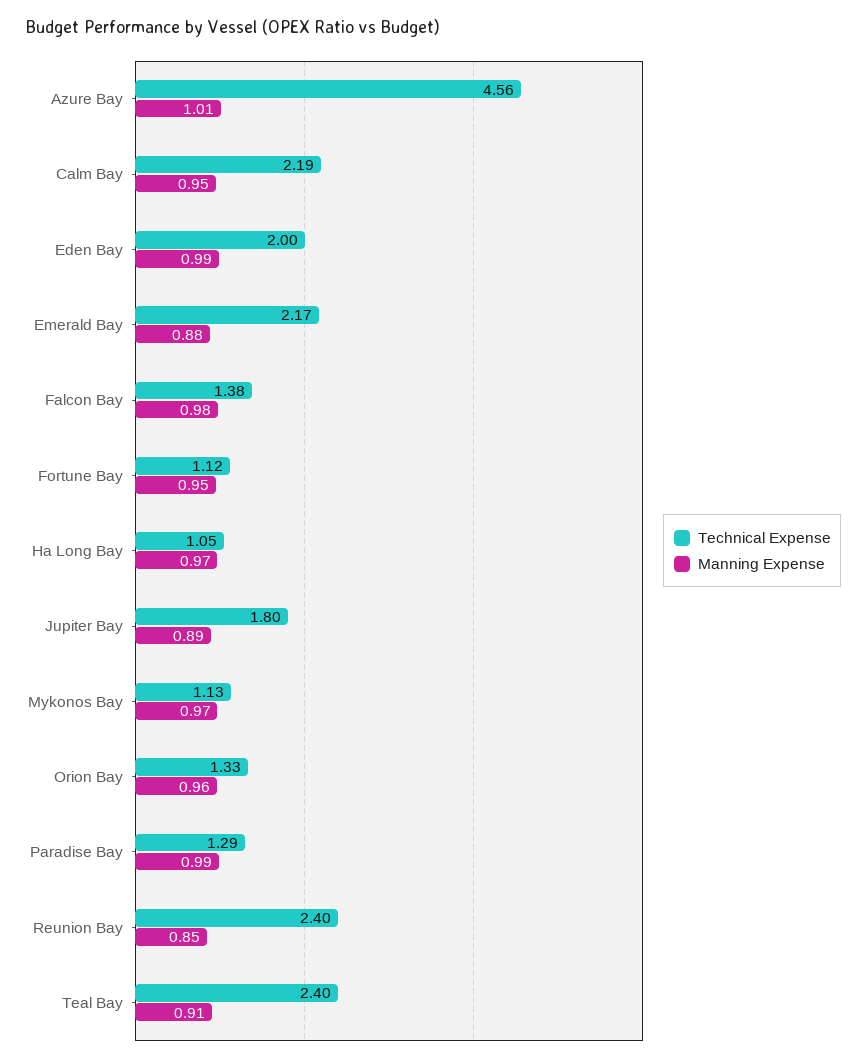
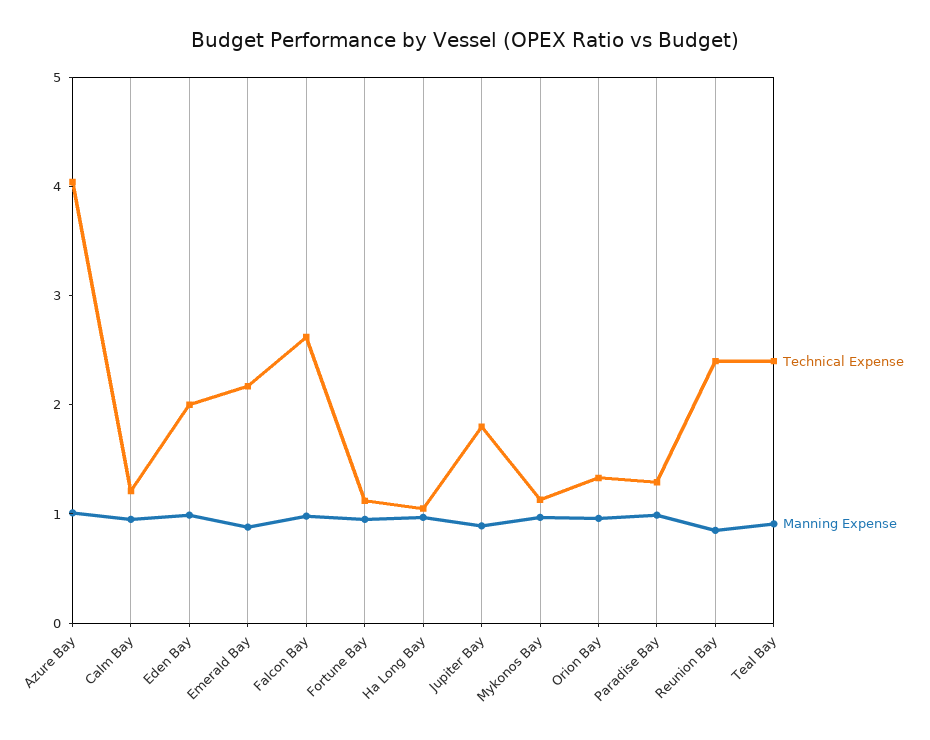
  {
    "Technical Expense": {
-     "Azure Bay": 4.56,
+     "Azure Bay": 4,
-     "Calm Bay": 2.19,
+     "Calm Bay": 1.2,
      "Eden Bay": 2,
      "Emerald Bay": 2.17,
-     "Falcon Bay": 1.38,
+     "Falcon Bay": 2.6,
      "Fortune Bay": 1.12,
      "Ha Long Bay": 1.05,
      "Jupiter Bay": 1.8,
      "Mykonos Bay": 1.13,
      "Orion Bay": 1.33,
      "Paradise Bay": 1.29,
      "Reunion Bay": 2.4,
      "Teal Bay": 2.4
    },
    "Manning Expense": {
      "Azure Bay": 1.01,
      "Calm Bay": 0.95,
      "Eden Bay": 0.99,
      "Emerald Bay": 0.88,
      "Falcon Bay": 0.98,
      "Fortune Bay": 0.95,
      "Ha Long Bay": 0.97,
      "Jupiter Bay": 0.89,
      "Mykonos Bay": 0.97,
      "Orion Bay": 0.96,
      "Paradise Bay": 0.99,
      "Reunion Bay": 0.85,
      "Teal Bay": 0.91
    }
  }

